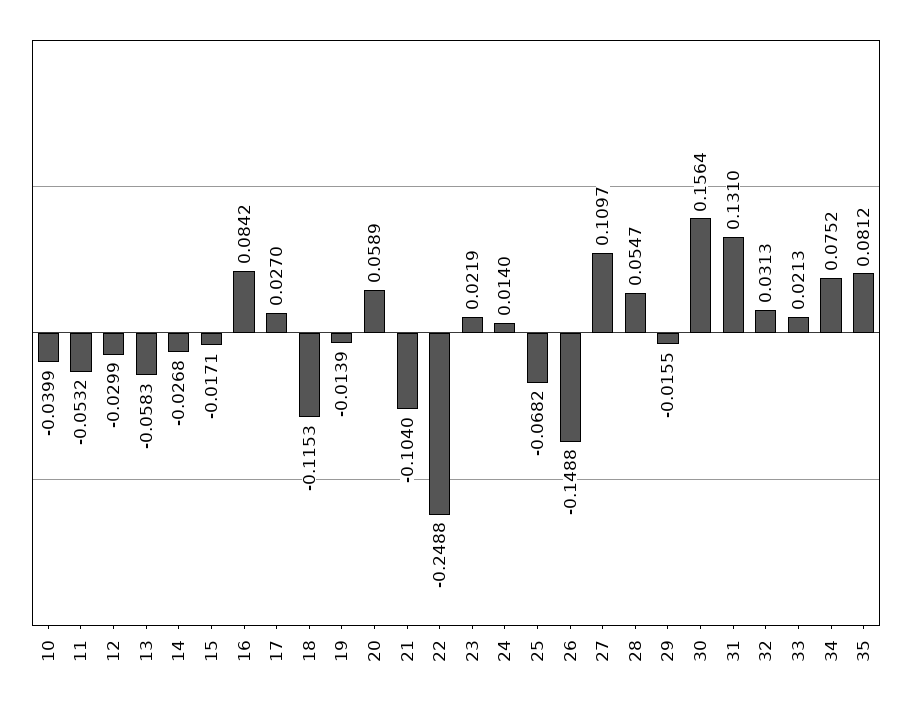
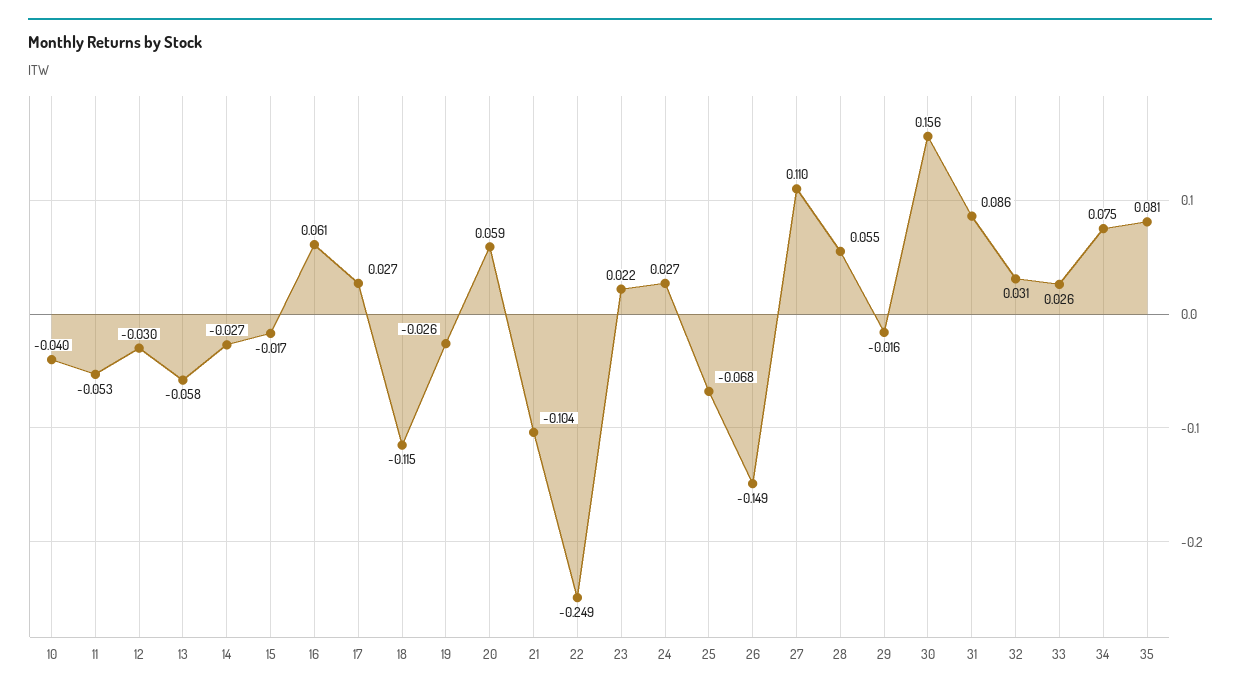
  {
    "10": -0.0399,
    "11": -0.0532,
    "12": -0.0299,
    "13": -0.0583,
    "14": -0.0268,
    "15": -0.0171,
-   "16": 0.0842,
+   "16": 0.061,
    "17": 0.027,
    "18": -0.1153,
-   "19": -0.0139,
+   "19": -0.026,
    "20": 0.0589,
    "21": -0.104,
    "22": -0.2488,
    "23": 0.0219,
-   "24": 0.014,
+   "24": 0.027,
    "25": -0.0682,
    "26": -0.1488,
    "27": 0.1097,
    "28": 0.0547,
    "29": -0.0155,
    "30": 0.1564,
-   "31": 0.131,
+   "31": 0.086,
    "32": 0.0313,
-   "33": 0.0213,
+   "33": 0.026,
    "34": 0.0752,
    "35": 0.0812
  }

